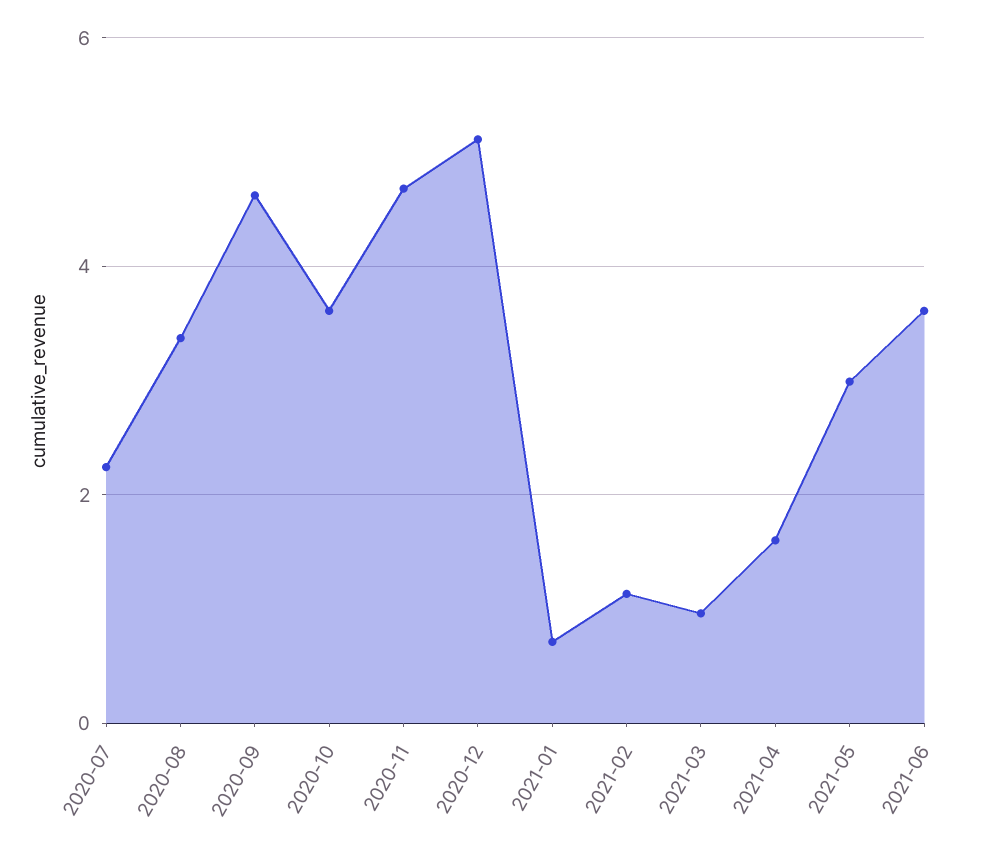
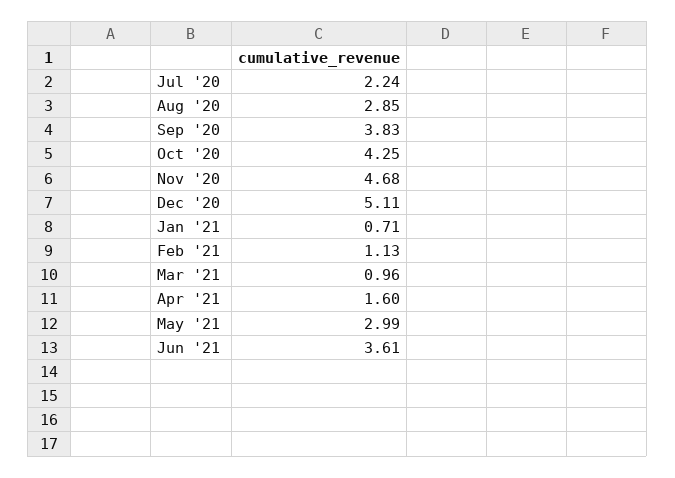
  {
    "2020-07": 2.24,
-   "2020-08": 3.4,
+   "2020-08": 2.85,
-   "2020-09": 4.6,
+   "2020-09": 3.83,
-   "2020-10": 3.6,
+   "2020-10": 4.25,
    "2020-11": 4.68,
    "2020-12": 5.11,
    "2021-01": 0.71,
    "2021-02": 1.13,
    "2021-03": 0.96,
    "2021-04": 1.6,
    "2021-05": 2.99,
    "2021-06": 3.61
  }

